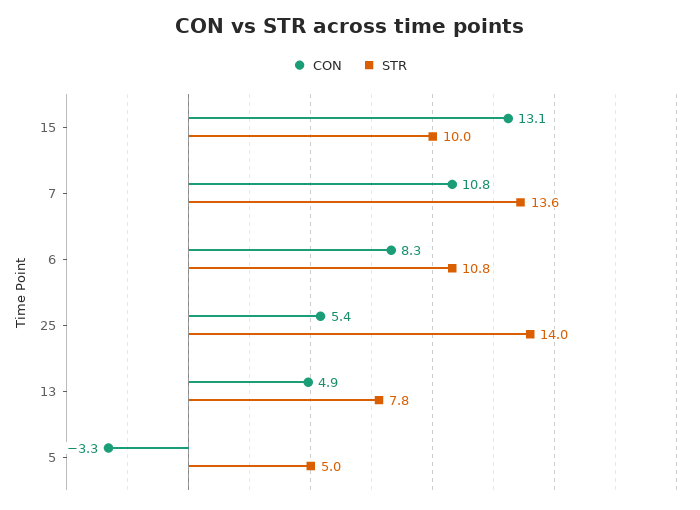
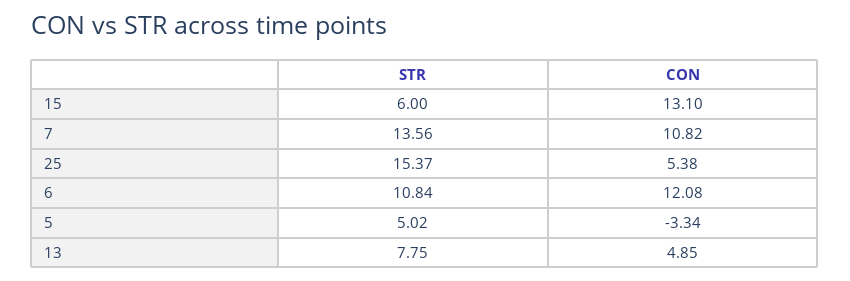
  {
    "CON": {
      "15": 13.1,
      "7": 10.82,
-     "6": 8.3,
+     "6": 12.08,
      "25": 5.38,
      "13": 4.85,
      "5": -3.34
    },
    "STR": {
-     "15": 10,
+     "15": 6,
      "7": 13.56,
      "6": 10.84,
-     "25": 14,
+     "25": 15.37,
      "13": 7.75,
      "5": 5.02
    }
  }

